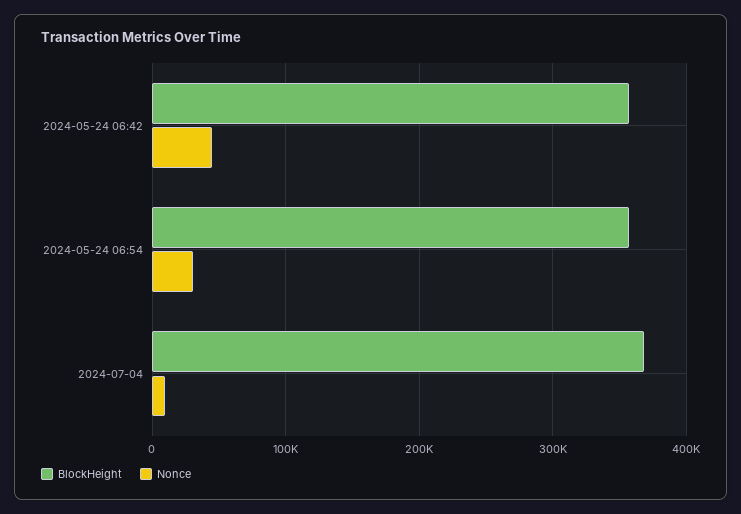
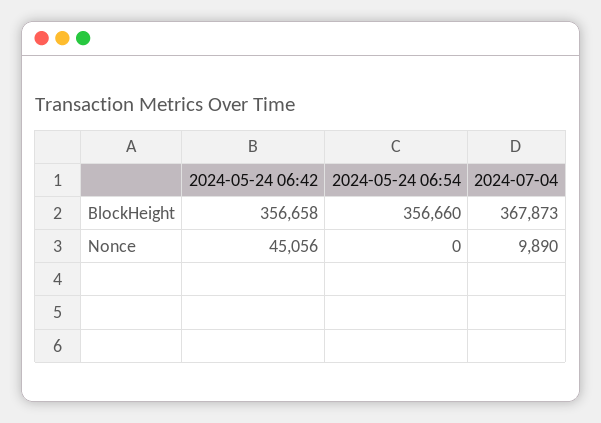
  {
    "BlockHeight": {
      "2024-05-24 06:42": 356658,
      "2024-05-24 06:54": 356660,
      "2024-07-04": 367873
    },
    "Nonce": {
      "2024-05-24 06:42": 45056,
-     "2024-05-24 06:54": 30000,
+     "2024-05-24 06:54": 0,
      "2024-07-04": 9890
    }
  }

